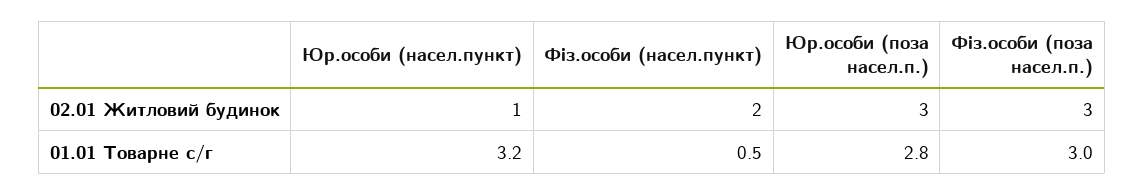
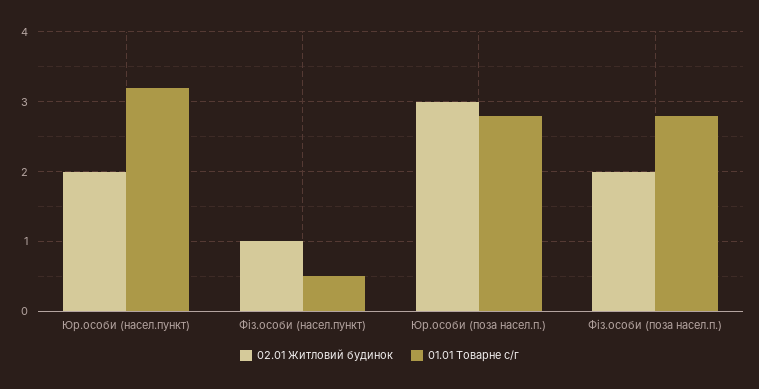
  {
    "02.01 Житловий будинок": {
-     "Юр.особи (насел.пункт)": 1,
+     "Юр.особи (насел.пункт)": 2,
-     "Фіз.особи (насел.пункт)": 2,
+     "Фіз.особи (насел.пункт)": 1,
      "Юр.особи (поза насел.п.)": 3,
-     "Фіз.особи (поза насел.п.)": 3
+     "Фіз.особи (поза насел.п.)": 2
    },
    "01.01 Товарне с/г": {
      "Юр.особи (насел.пункт)": 3.2,
      "Фіз.особи (насел.пункт)": 0.5,
      "Юр.особи (поза насел.п.)": 2.8,
-     "Фіз.особи (поза насел.п.)": 3
+     "Фіз.особи (поза насел.п.)": 2.8
    }
  }

